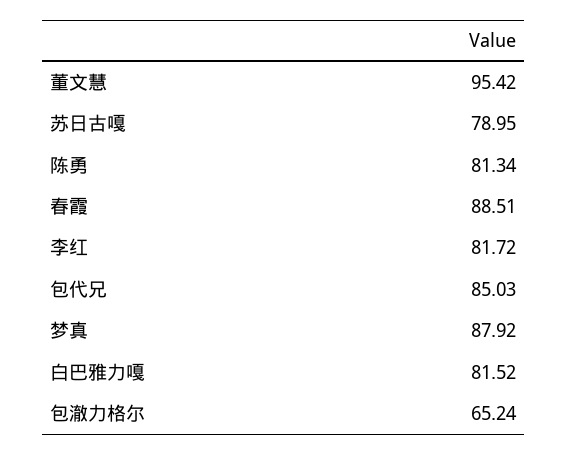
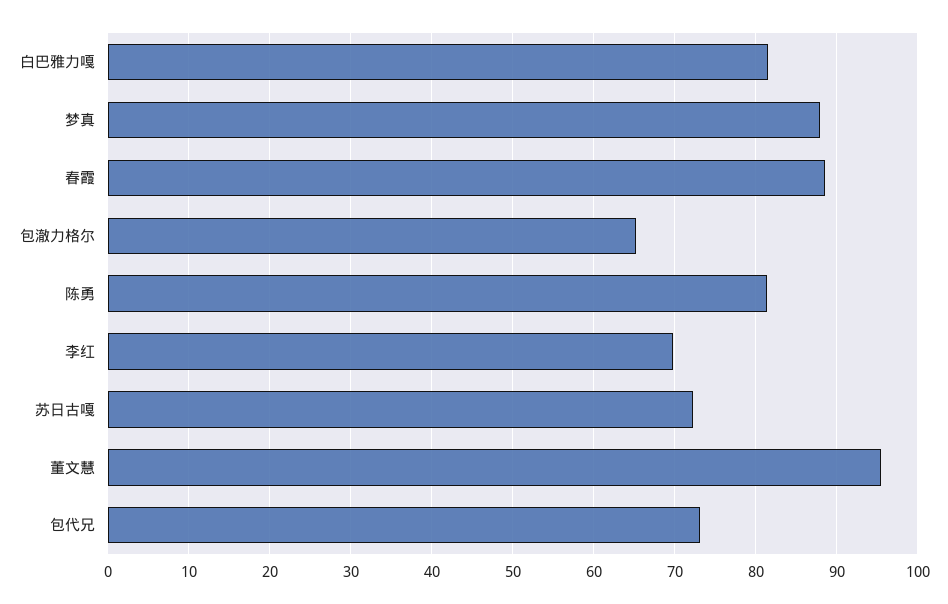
  {
    "董文慧": 95.42,
-   "苏日古嘎": 78.95,
+   "苏日古嘎": 72,
    "陈勇": 81.34,
    "春霞": 88.51,
-   "李红": 81.72,
+   "李红": 70,
-   "包代兄": 85.03,
+   "包代兄": 73,
    "梦真": 87.92,
    "白巴雅力嘎": 81.52,
    "包澈力格尔": 65.24
  }

